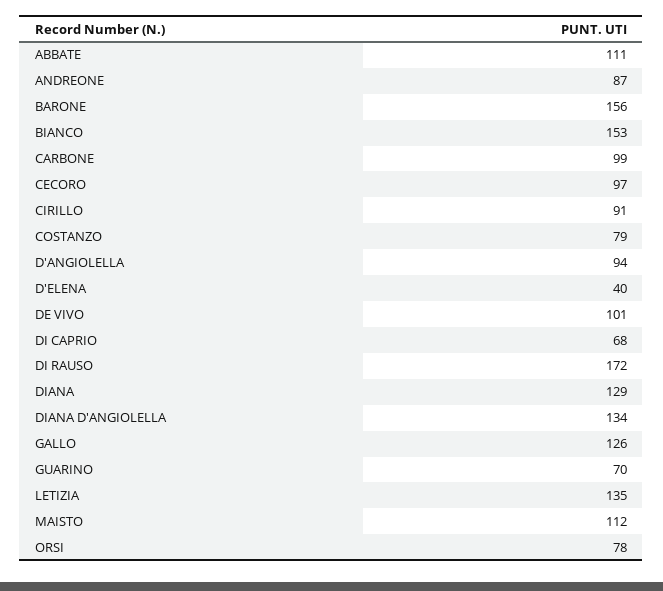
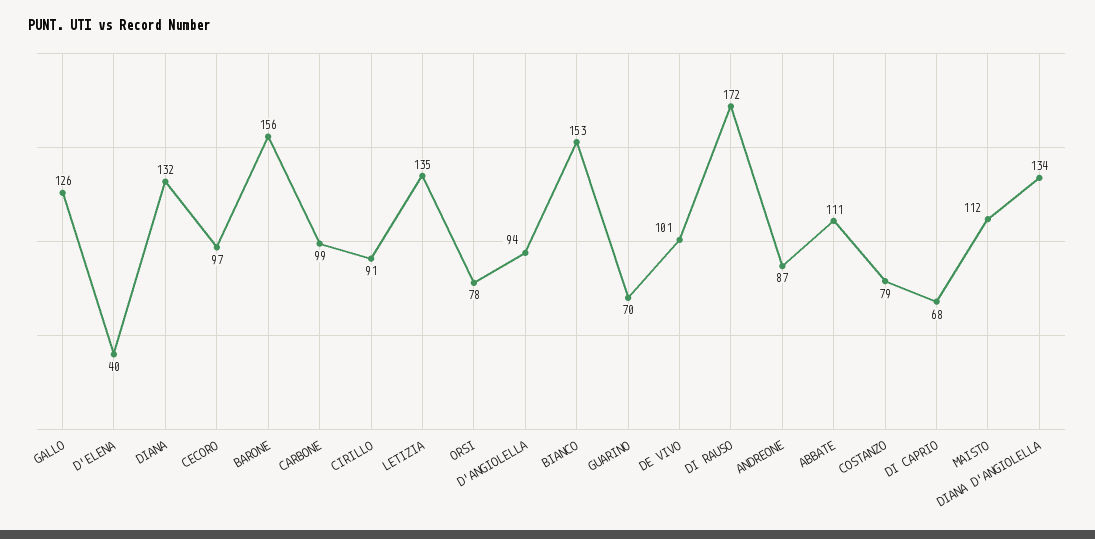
  {
    "ABBATE": 111,
    "ANDREONE": 87,
    "BARONE": 156,
    "BIANCO": 153,
    "CARBONE": 99,
    "CECORO": 97,
    "CIRILLO": 91,
    "COSTANZO": 79,
    "D'ANGIOLELLA": 94,
    "D'ELENA": 40,
    "DE VIVO": 101,
    "DI CAPRIO": 68,
    "DI RAUSO": 172,
-   "DIANA": 129,
+   "DIANA": 132,
    "DIANA D'ANGIOLELLA": 134,
    "GALLO": 126,
    "GUARINO": 70,
    "LETIZIA": 135,
    "MAISTO": 112,
    "ORSI": 78
  }

